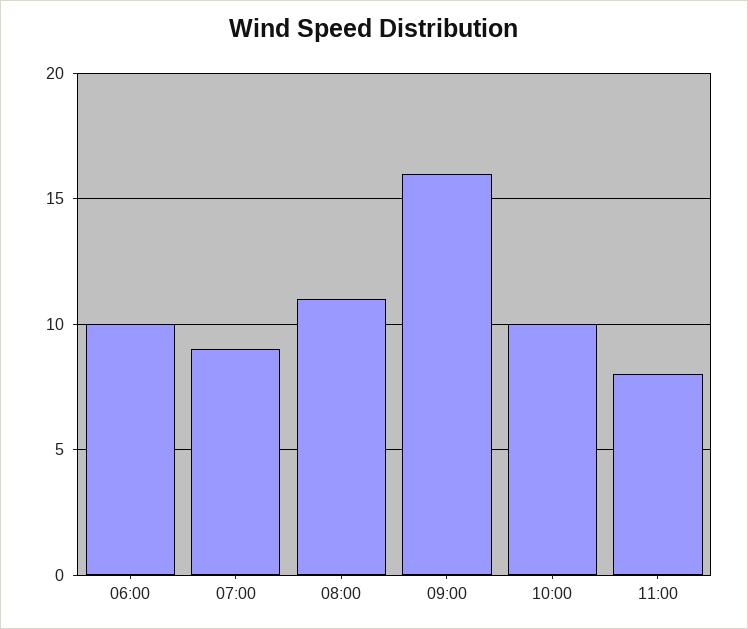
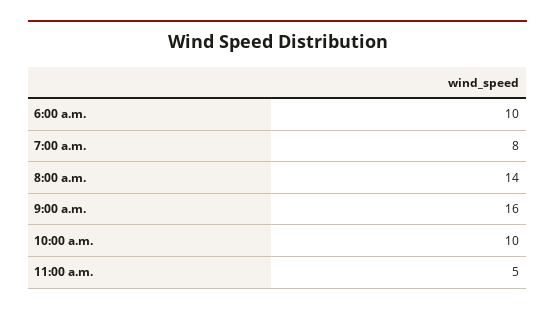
  {
    "06:00": 10,
-   "07:00": 9,
+   "07:00": 8,
-   "08:00": 11,
+   "08:00": 14,
    "09:00": 16,
    "10:00": 10,
-   "11:00": 8
+   "11:00": 5
  }

